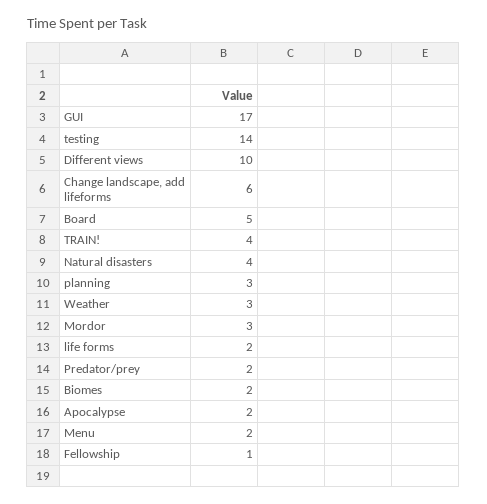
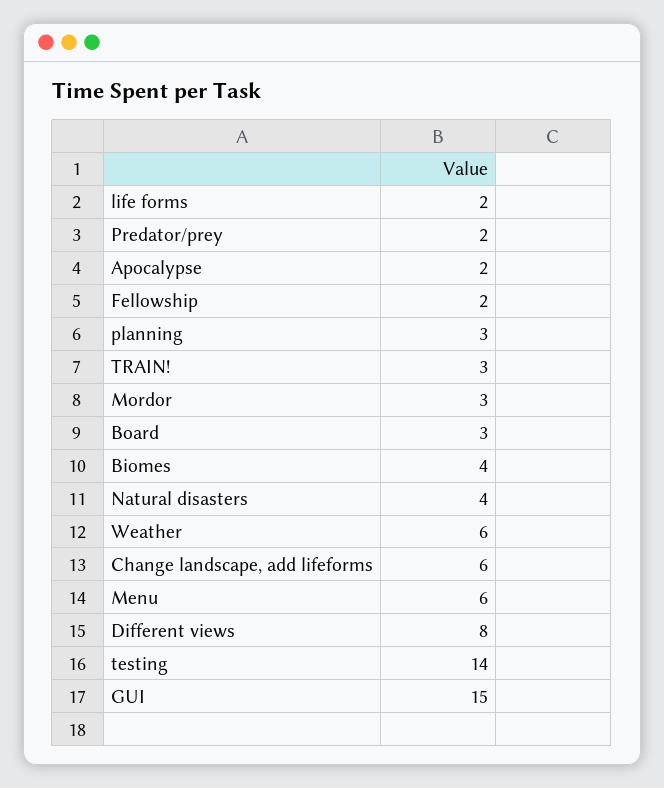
  {
-   "GUI": 17,
+   "GUI": 15,
    "testing": 14,
-   "Different views": 10,
+   "Different views": 8,
    "Change landscape, add lifeforms": 6,
-   "Board": 5,
+   "Board": 3,
-   "TRAIN!": 4,
+   "TRAIN!": 3,
    "Natural disasters": 4,
    "planning": 3,
-   "Weather": 3,
+   "Weather": 6,
    "Mordor": 3,
    "life forms": 2,
    "Predator/prey": 2,
-   "Biomes": 2,
+   "Biomes": 4,
    "Apocalypse": 2,
-   "Menu": 2,
+   "Menu": 6,
-   "Fellowship": 1
+   "Fellowship": 2
  }

